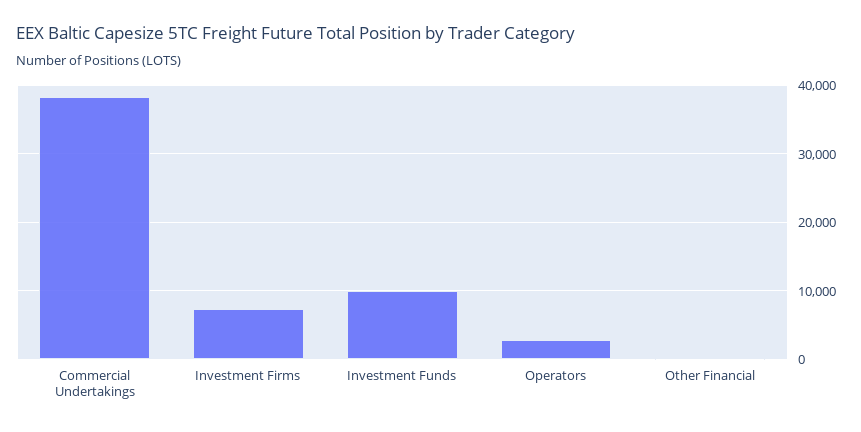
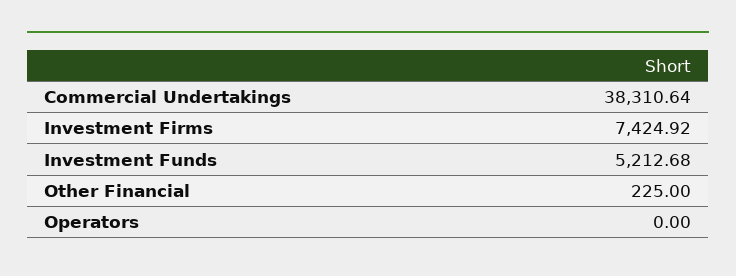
  {
    "Commercial Undertakings": 38310.64,
    "Investment Firms": 7424.92,
-   "Investment Funds": 10000,
+   "Investment Funds": 5212.68,
-   "Operators": 3000,
+   "Operators": 0,
    "Other Financial": 225
  }

